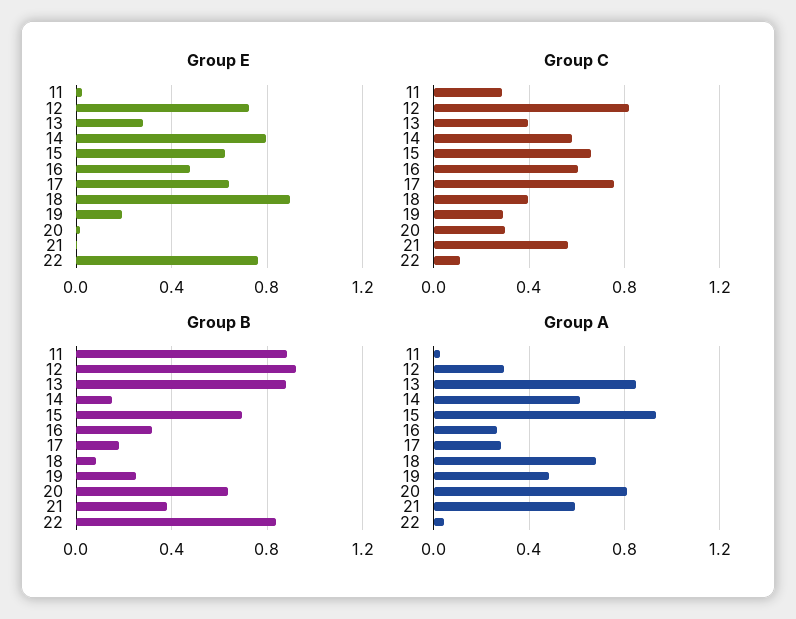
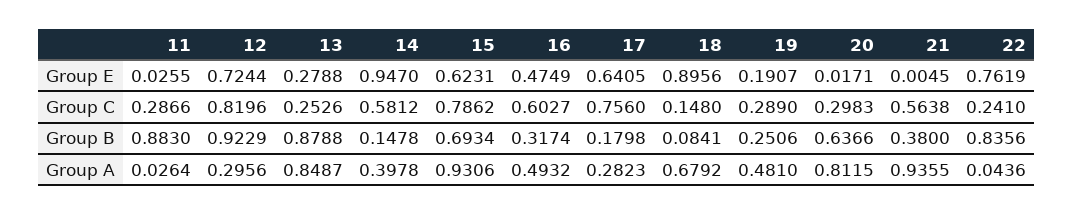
  {
    "Group E": {
      "11": 0.0255,
      "12": 0.7244,
      "13": 0.2788,
-     "14": 0.8,
+     "14": 0.947,
      "15": 0.6231,
      "16": 0.4749,
      "17": 0.6405,
      "18": 0.8956,
      "19": 0.1907,
      "20": 0.0171,
      "21": 0.0045,
      "22": 0.7619
    },
    "Group C": {
      "11": 0.2866,
      "12": 0.8196,
-     "13": 0.4,
+     "13": 0.2526,
      "14": 0.5812,
-     "15": 0.65,
+     "15": 0.7862,
      "16": 0.6027,
      "17": 0.756,
-     "18": 0.4,
+     "18": 0.148,
      "19": 0.289,
      "20": 0.2983,
      "21": 0.5638,
-     "22": 0.1
+     "22": 0.241
    },
    "Group B": {
      "11": 0.883,
      "12": 0.9229,
      "13": 0.8788,
      "14": 0.1478,
      "15": 0.6934,
      "16": 0.3174,
      "17": 0.1798,
      "18": 0.0841,
      "19": 0.2506,
      "20": 0.6366,
      "21": 0.38,
      "22": 0.8356
    },
    "Group A": {
      "11": 0.0264,
      "12": 0.2956,
      "13": 0.8487,
-     "14": 0.6,
+     "14": 0.3978,
      "15": 0.9306,
-     "16": 0.25,
+     "16": 0.4932,
      "17": 0.2823,
      "18": 0.6792,
      "19": 0.481,
      "20": 0.8115,
-     "21": 0.6,
+     "21": 0.9355,
      "22": 0.0436
    }
  }

